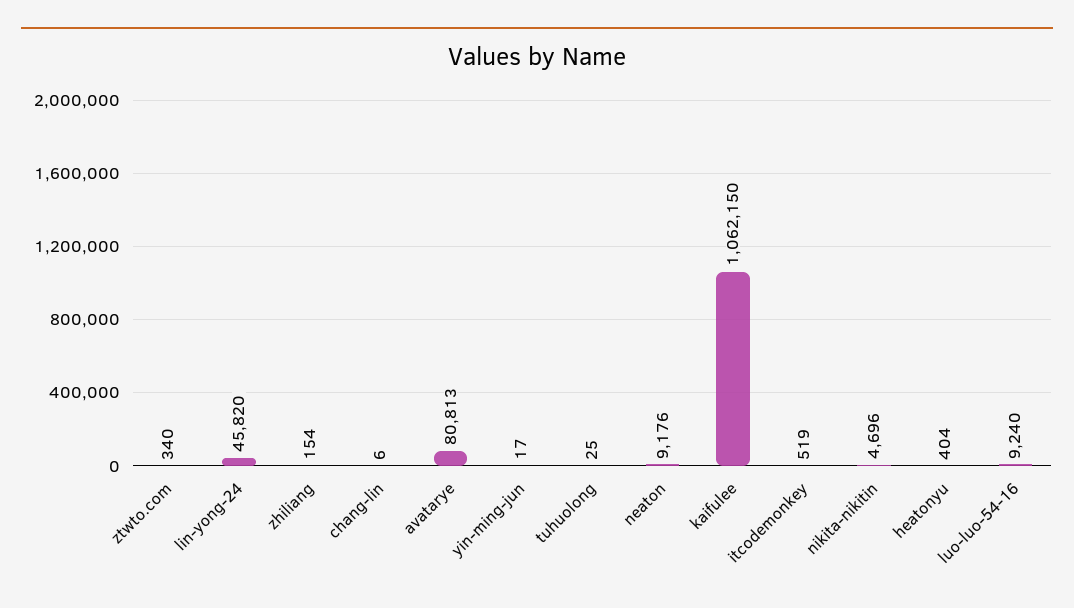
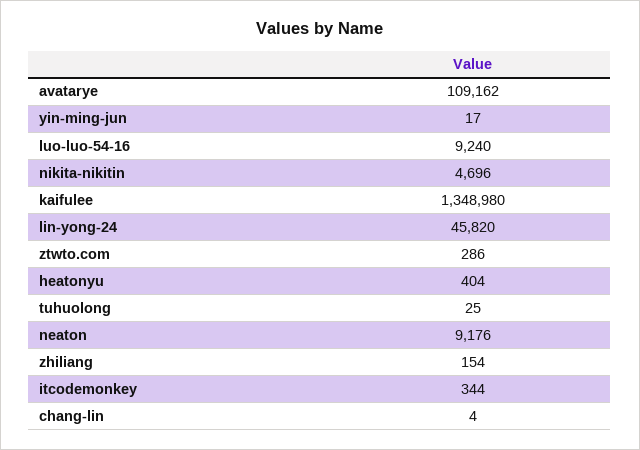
  {
-   "ztwto.com": 340,
+   "ztwto.com": 286,
    "lin-yong-24": 45820,
    "zhiliang": 154,
-   "chang-lin": 6,
+   "chang-lin": 4,
-   "avatarye": 80813,
+   "avatarye": 109162,
    "yin-ming-jun": 17,
    "tuhuolong": 25,
    "neaton": 9176,
-   "kaifulee": 1062150,
+   "kaifulee": 1348980,
-   "itcodemonkey": 519,
+   "itcodemonkey": 344,
    "nikita-nikitin": 4696,
    "heatonyu": 404,
    "luo-luo-54-16": 9240
  }

